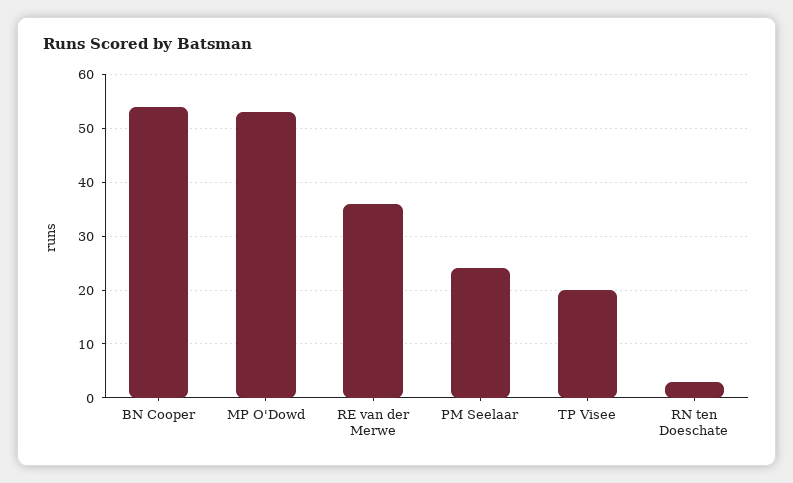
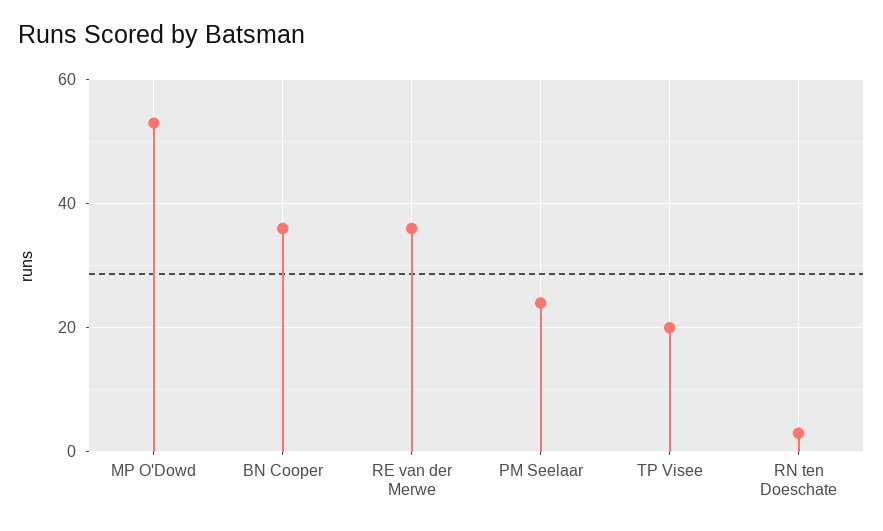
  {
-   "BN Cooper": 55,
+   "BN Cooper": 35,
    "MP O'Dowd": 55,
    "RE van der Merwe": 35,
    "PM Seelaar": 25,
    "TP Visee": 20,
    "RN ten Doeschate": 5
  }

